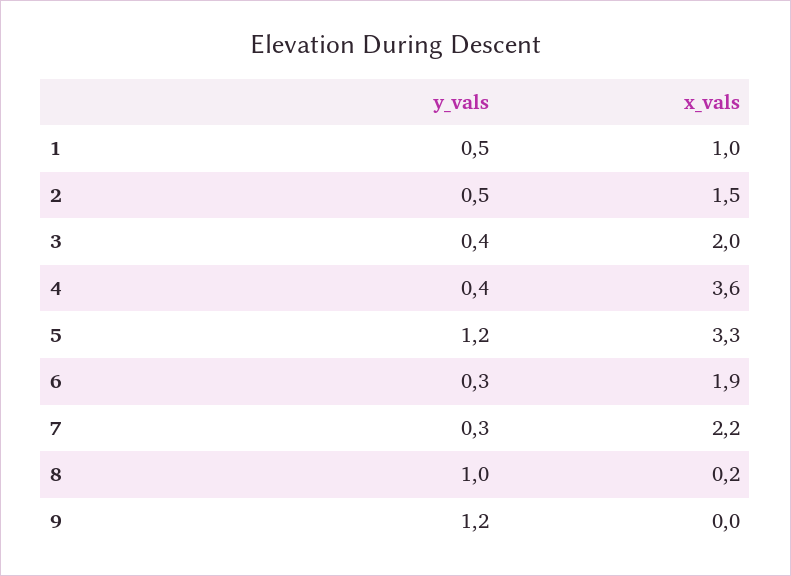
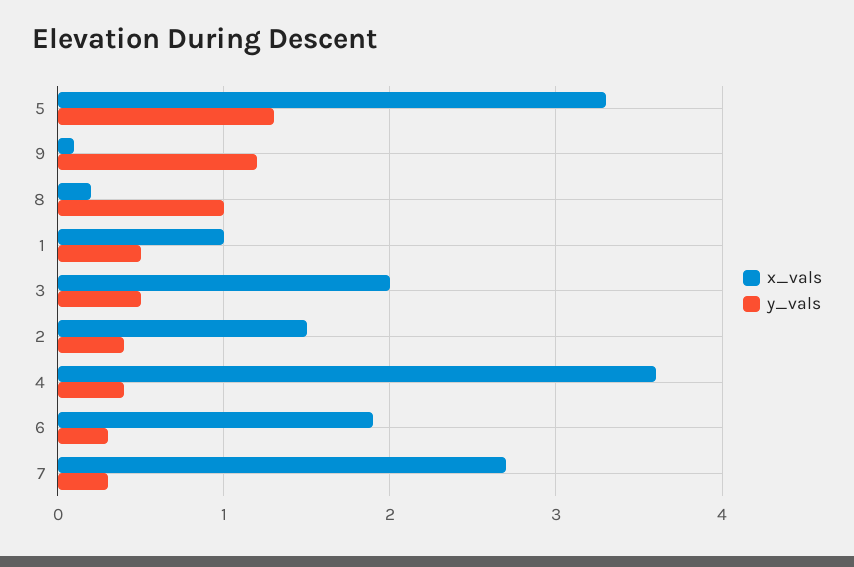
  {
    "y_vals": {
      "1": 0.5,
-     "2": 0.5,
+     "2": 0.4,
-     "3": 0.4,
+     "3": 0.5,
      "4": 0.4,
-     "5": 1.2,
+     "5": 1.3,
      "6": 0.3,
      "7": 0.3,
      "8": 1,
      "9": 1.2
    },
    "x_vals": {
      "1": 1,
      "2": 1.5,
      "3": 2,
      "4": 3.6,
      "5": 3.3,
      "6": 1.9,
-     "7": 2.2,
+     "7": 2.7,
      "8": 0.2,
-     "9": 0
+     "9": 0.1
    }
  }

